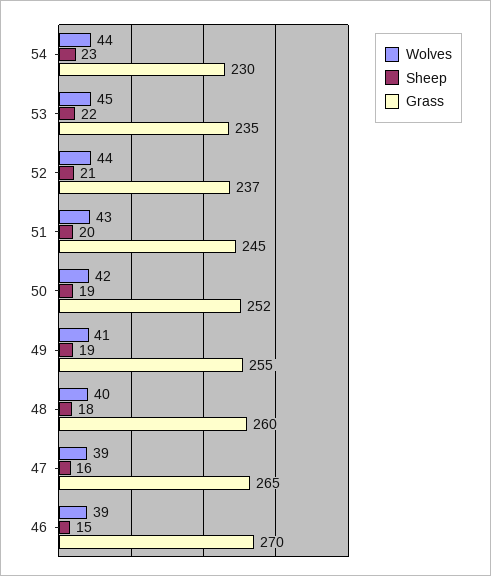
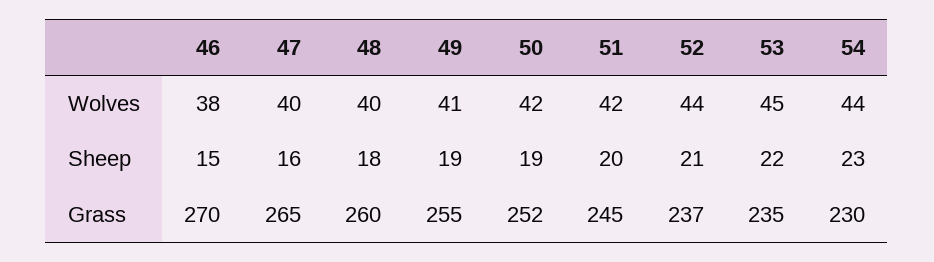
  {
    "Wolves": {
      "54": 44,
      "53": 45,
      "52": 44,
-     "51": 43,
+     "51": 42,
      "50": 42,
      "49": 41,
      "48": 40,
-     "47": 39,
+     "47": 40,
-     "46": 39
+     "46": 38
    },
    "Sheep": {
      "54": 23,
      "53": 22,
      "52": 21,
      "51": 20,
      "50": 19,
      "49": 19,
      "48": 18,
      "47": 16,
      "46": 15
    },
    "Grass": {
      "54": 230,
      "53": 235,
      "52": 237,
      "51": 245,
      "50": 252,
      "49": 255,
      "48": 260,
      "47": 265,
      "46": 270
    }
  }

